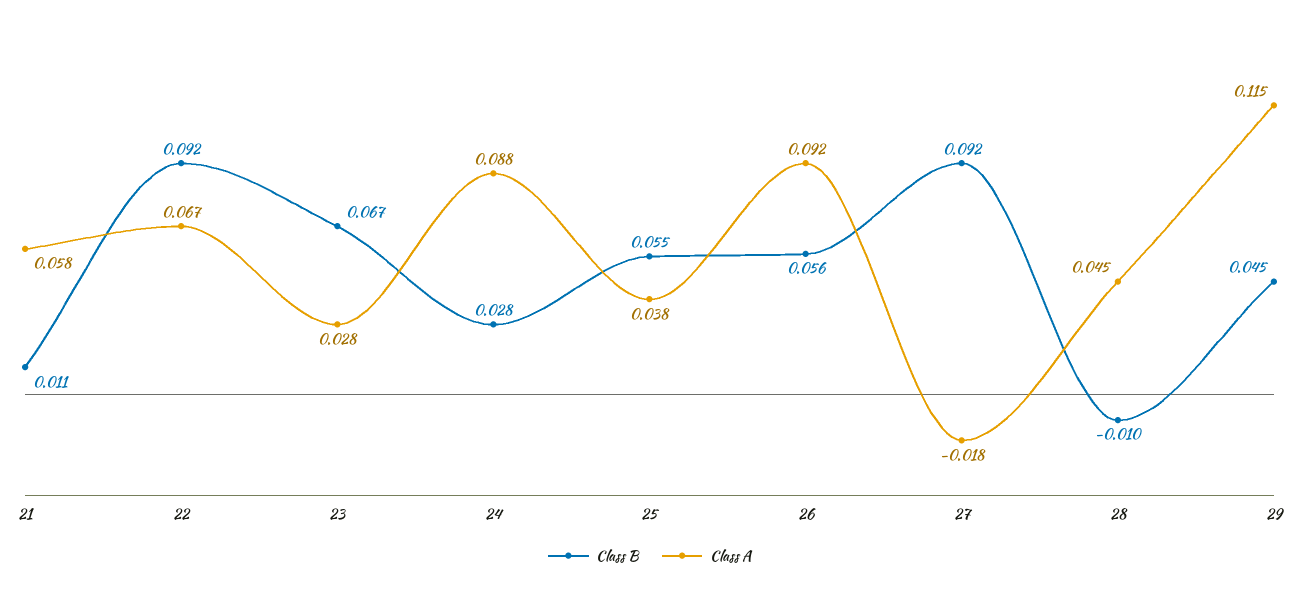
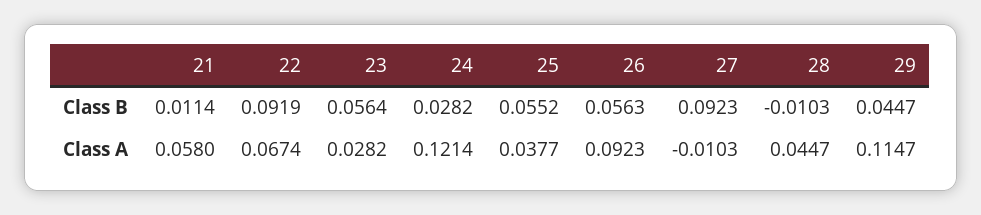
  {
    "Class B": {
      "21": 0.0114,
      "22": 0.0919,
-     "23": 0.067,
+     "23": 0.0564,
      "24": 0.0282,
      "25": 0.0552,
      "26": 0.0563,
      "27": 0.0923,
      "28": -0.0103,
      "29": 0.0447
    },
    "Class A": {
      "21": 0.058,
      "22": 0.0674,
      "23": 0.0282,
-     "24": 0.088,
+     "24": 0.1214,
      "25": 0.0377,
      "26": 0.0923,
-     "27": -0.018,
+     "27": -0.0103,
      "28": 0.0447,
      "29": 0.1147
    }
  }

